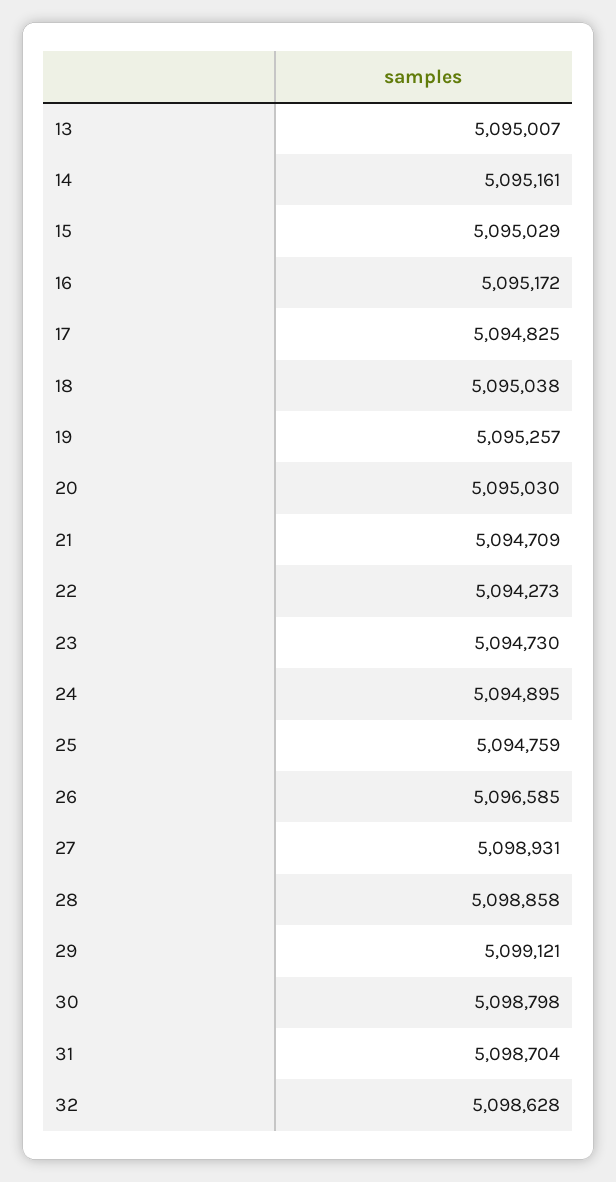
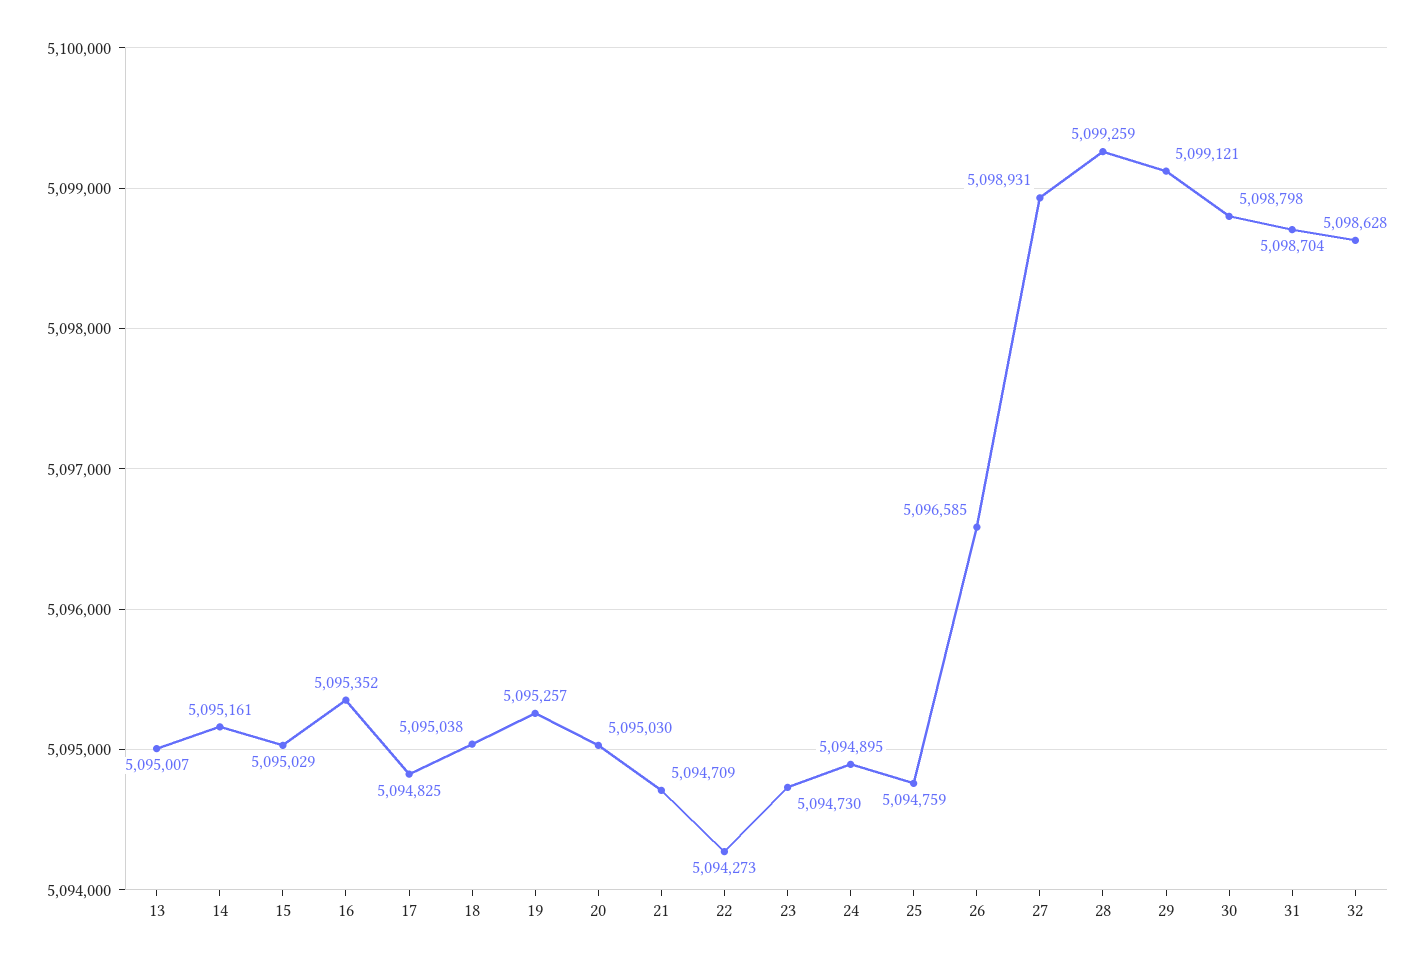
  {
    "13": 5095007,
    "14": 5095161,
    "15": 5095029,
-   "16": 5095172,
+   "16": 5095352,
    "17": 5094825,
    "18": 5095038,
    "19": 5095257,
    "20": 5095030,
    "21": 5094709,
    "22": 5094273,
    "23": 5094730,
    "24": 5094895,
    "25": 5094759,
    "26": 5096585,
    "27": 5098931,
-   "28": 5098858,
+   "28": 5099259,
    "29": 5099121,
    "30": 5098798,
    "31": 5098704,
    "32": 5098628
  }

